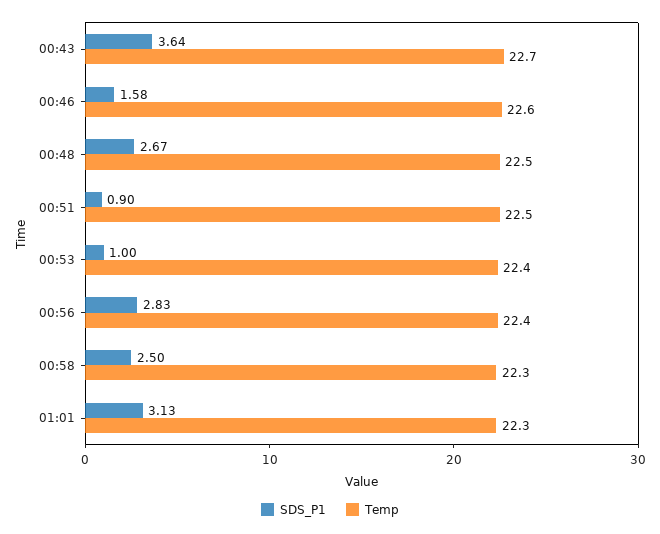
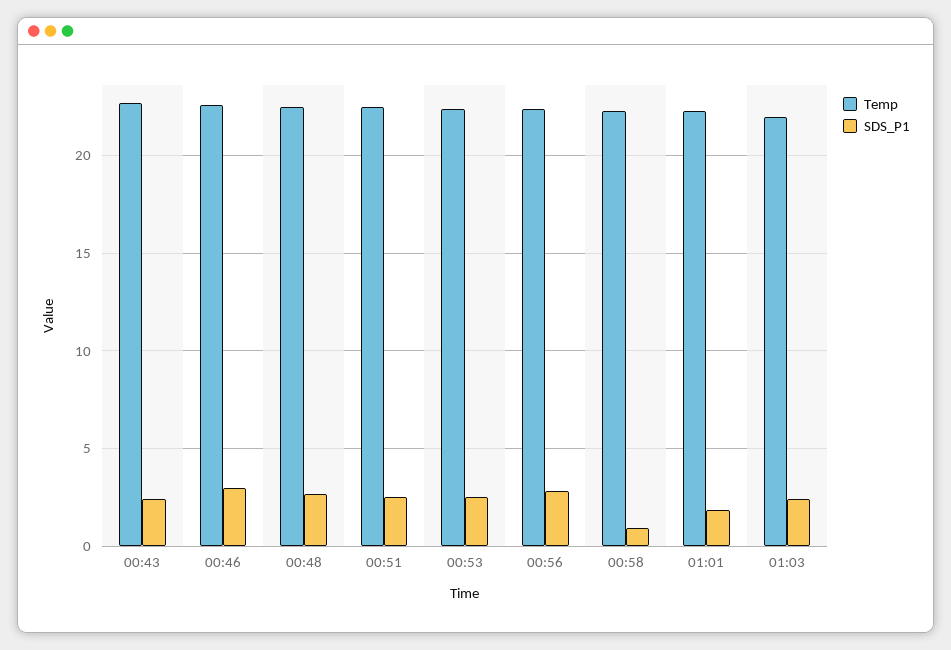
  {
    "SDS_P1": {
-     "00:43": 3.64,
+     "00:43": 2.5,
-     "00:46": 1.58,
+     "00:46": 3,
      "00:48": 2.67,
-     "00:51": 0.9,
+     "00:51": 2.5,
-     "00:53": 1,
+     "00:53": 2.5,
      "00:56": 2.83,
-     "00:58": 2.5,
+     "00:58": 1,
-     "01:01": 3.13
+     "01:01": 2,
+     "01:03": 2.5
    },
    "Temp": {
      "00:43": 22.7,
      "00:46": 22.6,
      "00:48": 22.5,
      "00:51": 22.5,
      "00:53": 22.4,
      "00:56": 22.4,
      "00:58": 22.3,
-     "01:01": 22.3
+     "01:01": 22.3,
+     "01:03": 22
    }
  }

